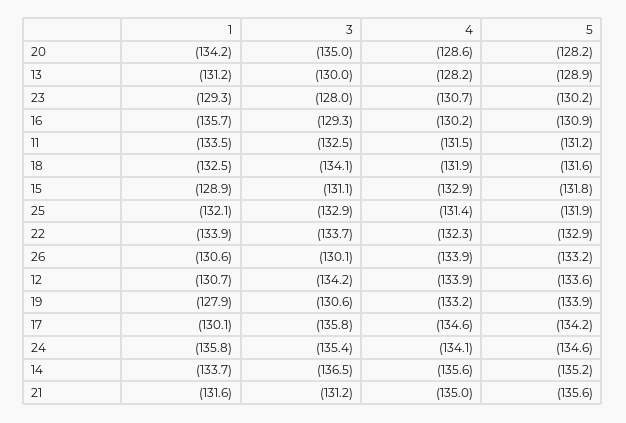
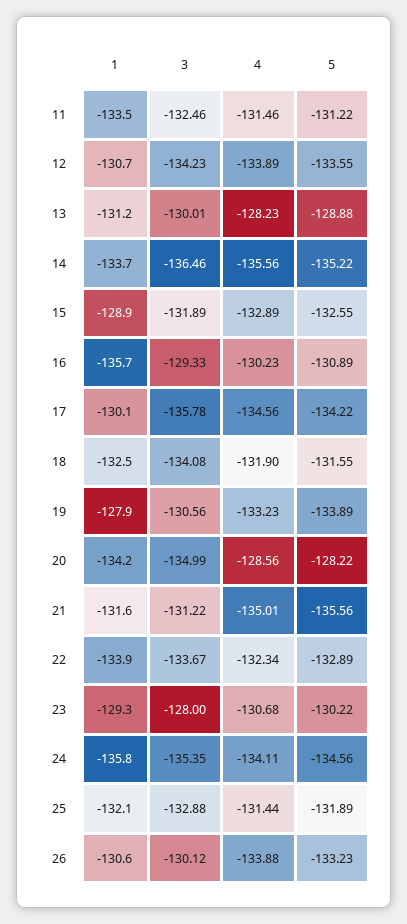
  {
    "1": {
      "20": -134.2,
      "13": -131.2,
      "23": -129.3,
      "16": -135.7,
      "11": -133.5,
      "18": -132.5,
      "15": -128.9,
      "25": -132.1,
      "22": -133.9,
      "26": -130.6,
      "12": -130.7,
      "19": -127.9,
      "17": -130.1,
      "24": -135.8,
      "14": -133.7,
      "21": -131.6
    },
    "3": {
      "20": -134.99,
      "13": -130.01,
      "23": -128,
      "16": -129.33,
      "11": -132.46,
      "18": -134.08,
-     "15": -131.1,
+     "15": -131.89,
      "25": -132.88,
      "22": -133.67,
      "26": -130.12,
      "12": -134.23,
      "19": -130.56,
      "17": -135.78,
      "24": -135.35,
      "14": -136.46,
      "21": -131.22
    },
    "4": {
      "20": -128.56,
      "13": -128.23,
      "23": -130.68,
      "16": -130.23,
      "11": -131.46,
      "18": -131.9,
      "15": -132.89,
      "25": -131.44,
      "22": -132.34,
      "26": -133.88,
      "12": -133.89,
      "19": -133.23,
      "17": -134.56,
      "24": -134.11,
      "14": -135.56,
      "21": -135.01
    },
    "5": {
      "20": -128.22,
      "13": -128.88,
      "23": -130.22,
      "16": -130.89,
      "11": -131.22,
      "18": -131.55,
-     "15": -131.8,
+     "15": -132.55,
      "25": -131.89,
      "22": -132.89,
      "26": -133.23,
      "12": -133.55,
      "19": -133.89,
      "17": -134.22,
      "24": -134.56,
      "14": -135.22,
      "21": -135.56
    }
  }

